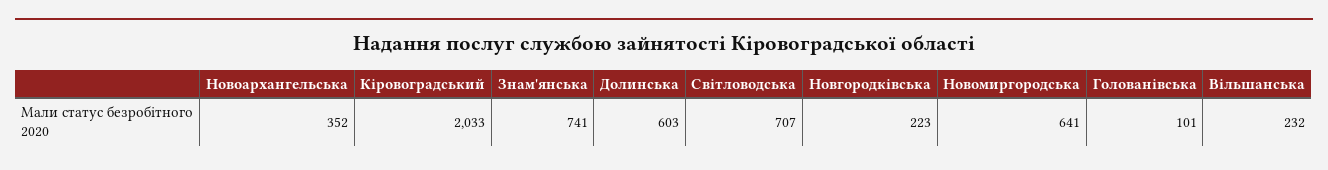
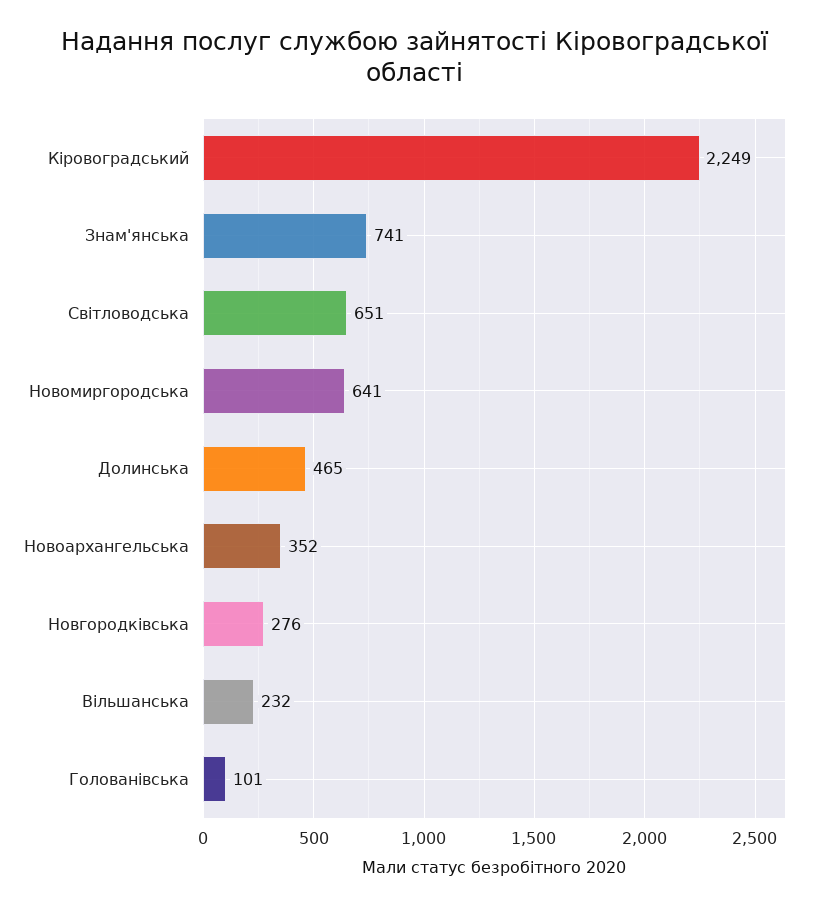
  {
    "Новоархангельська": 352,
-   "Кіровоградський": 2033,
+   "Кіровоградський": 2249,
    "Знам'янська": 741,
-   "Долинська": 603,
+   "Долинська": 465,
-   "Світловодська": 707,
+   "Світловодська": 651,
-   "Новгородківська": 223,
+   "Новгородківська": 276,
    "Новомиргородська": 641,
    "Голованівська": 101,
    "Вільшанська": 232
  }

